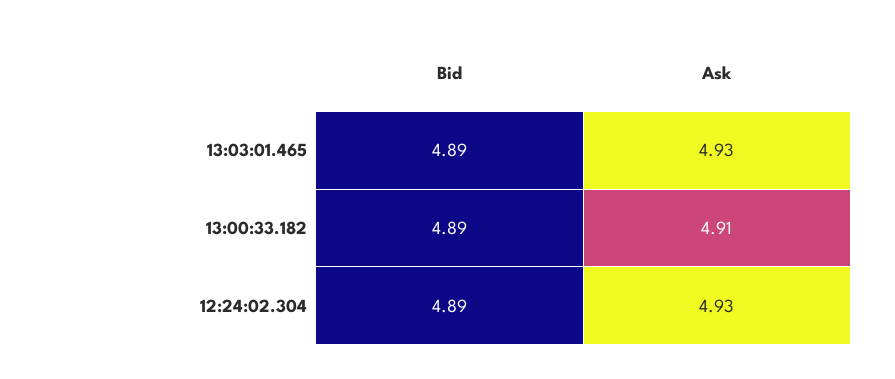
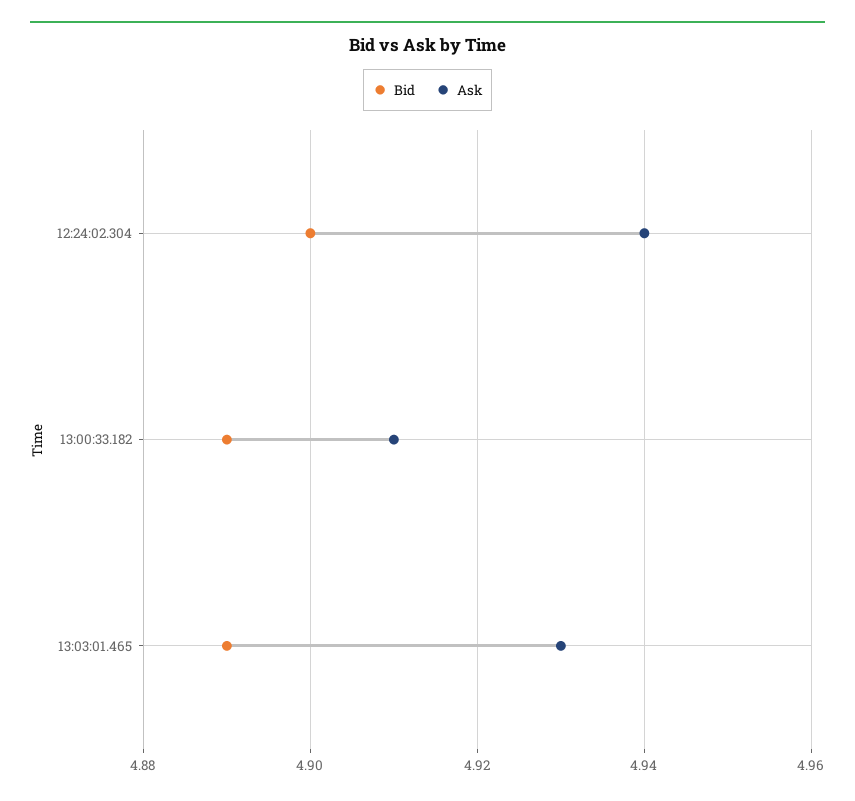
  {
    "Bid": {
      "13:03:01.465": 4.89,
      "13:00:33.182": 4.89,
-     "12:24:02.304": 4.89
+     "12:24:02.304": 4.9
    },
    "Ask": {
      "13:03:01.465": 4.93,
      "13:00:33.182": 4.91,
-     "12:24:02.304": 4.93
+     "12:24:02.304": 4.94
    }
  }

